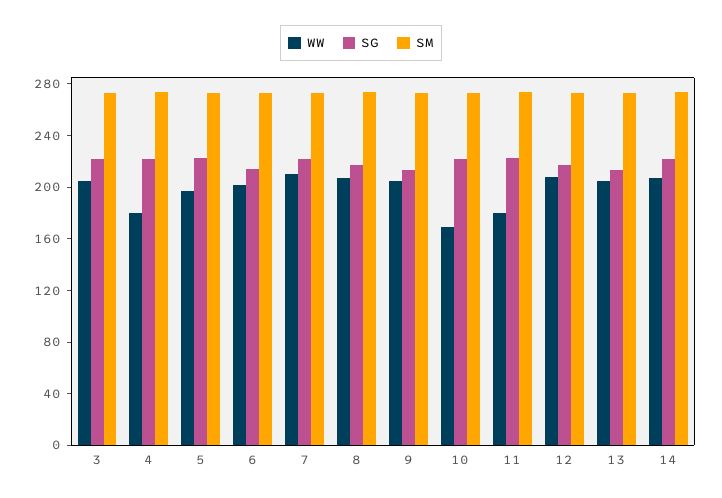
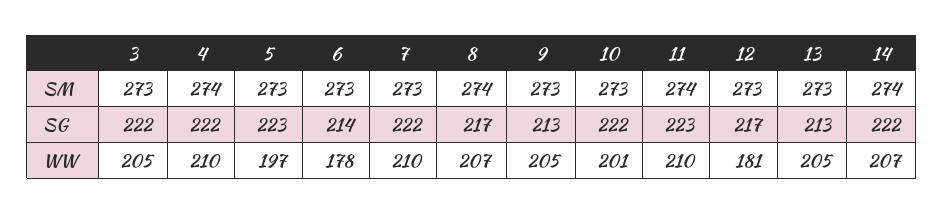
  {
    "WW": {
      "3": 205,
-     "4": 180,
+     "4": 210,
      "5": 197,
-     "6": 200,
+     "6": 178,
      "7": 210,
      "8": 207,
      "9": 205,
-     "10": 170,
+     "10": 201,
-     "11": 180,
+     "11": 210,
-     "12": 210,
+     "12": 181,
      "13": 205,
      "14": 207
    },
    "SG": {
      "3": 222,
      "4": 222,
      "5": 223,
      "6": 214,
      "7": 222,
      "8": 217,
      "9": 213,
      "10": 222,
      "11": 223,
      "12": 217,
      "13": 213,
      "14": 222
    },
    "SM": {
      "3": 273,
      "4": 274,
      "5": 273,
      "6": 273,
      "7": 273,
      "8": 274,
      "9": 273,
      "10": 273,
      "11": 274,
      "12": 273,
      "13": 273,
      "14": 274
    }
  }

